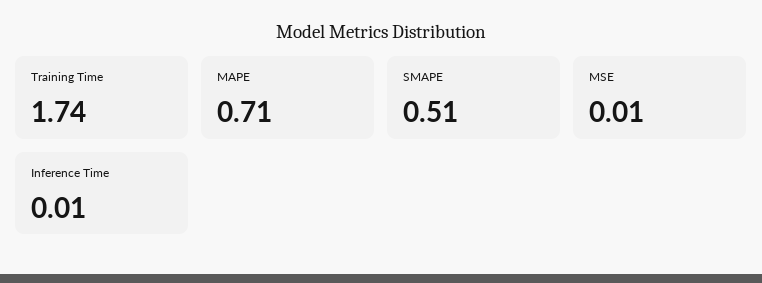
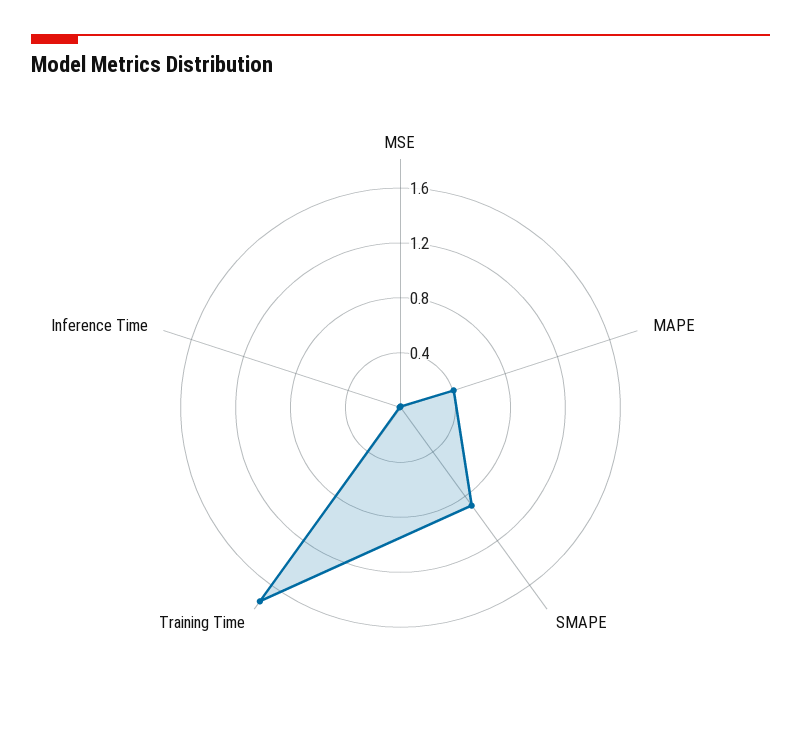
  {
    "Training Time": 1.74,
-   "MAPE": 0.71,
+   "MAPE": 0.4,
-   "SMAPE": 0.51,
+   "SMAPE": 0.9,
    "MSE": 0.01,
    "Inference Time": 0.01
  }

